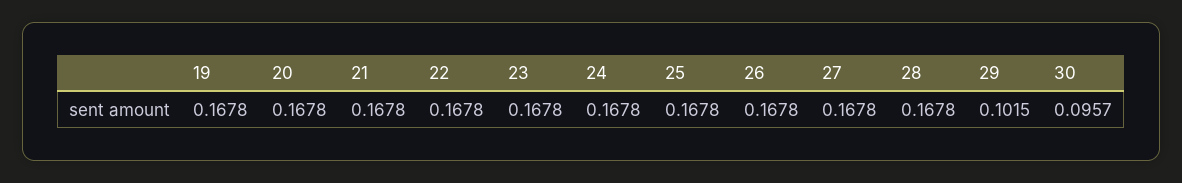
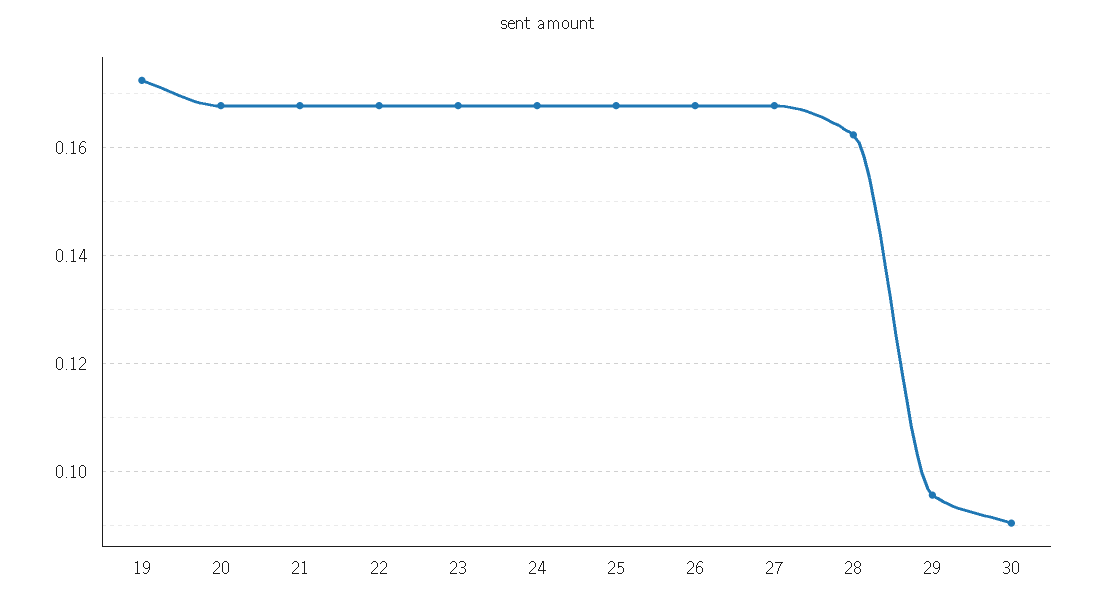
  {
-   "19": 0.1678,
+   "19": 0.172,
    "20": 0.1678,
    "21": 0.1678,
    "22": 0.1678,
    "23": 0.1678,
    "24": 0.1678,
    "25": 0.1678,
    "26": 0.1678,
    "27": 0.1678,
-   "28": 0.1678,
+   "28": 0.162,
-   "29": 0.1015,
+   "29": 0.096,
-   "30": 0.0957
+   "30": 0.09
  }

